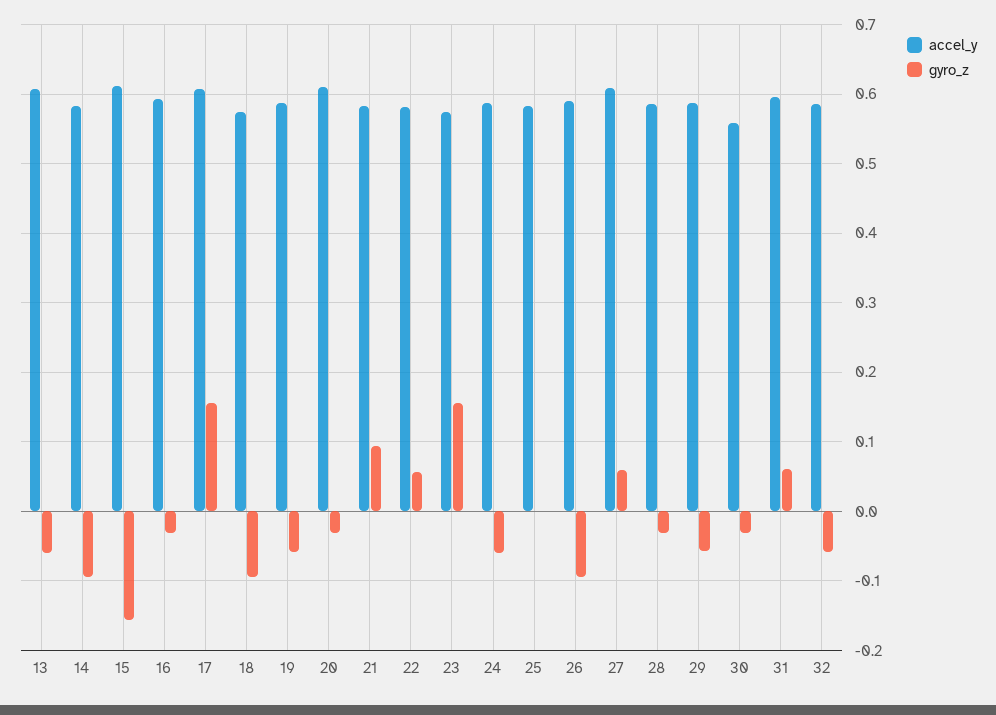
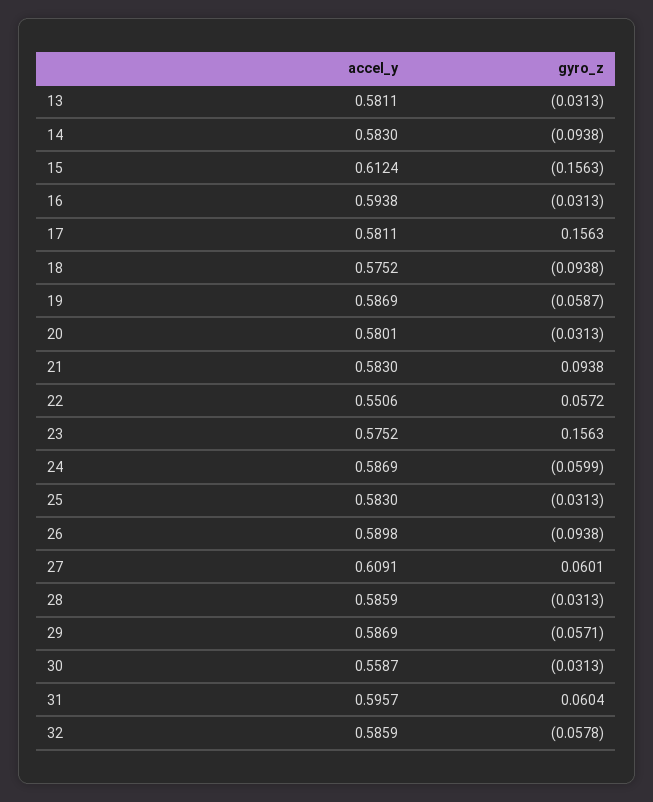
  {
    "accel_y": {
-     "13": 0.61,
+     "13": 0.5811,
      "14": 0.583,
      "15": 0.6124,
      "16": 0.5938,
-     "17": 0.61,
+     "17": 0.5811,
      "18": 0.5752,
      "19": 0.5869,
-     "20": 0.61,
+     "20": 0.5801,
      "21": 0.583,
-     "22": 0.58,
+     "22": 0.5506,
      "23": 0.5752,
      "24": 0.5869,
      "25": 0.583,
      "26": 0.5898,
      "27": 0.6091,
      "28": 0.5859,
      "29": 0.5869,
      "30": 0.5587,
      "31": 0.5957,
      "32": 0.5859
    },
    "gyro_z": {
-     "13": -0.06,
+     "13": -0.0313,
      "14": -0.0938,
      "15": -0.1563,
      "16": -0.0313,
      "17": 0.1563,
      "18": -0.0938,
      "19": -0.0587,
      "20": -0.0313,
      "21": 0.0938,
      "22": 0.0572,
      "23": 0.1563,
      "24": -0.0599,
-     "25": 0,
+     "25": -0.0313,
      "26": -0.0938,
      "27": 0.0601,
      "28": -0.0313,
      "29": -0.0571,
      "30": -0.0313,
      "31": 0.0604,
      "32": -0.0578
    }
  }

